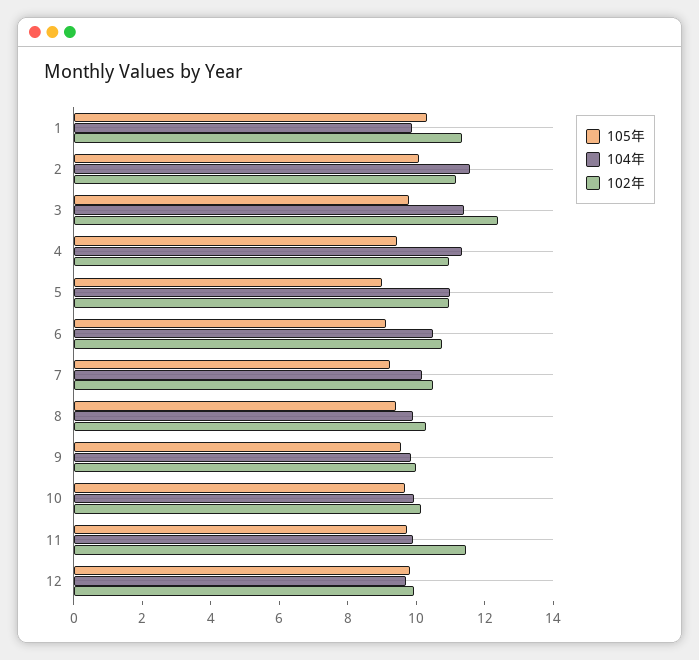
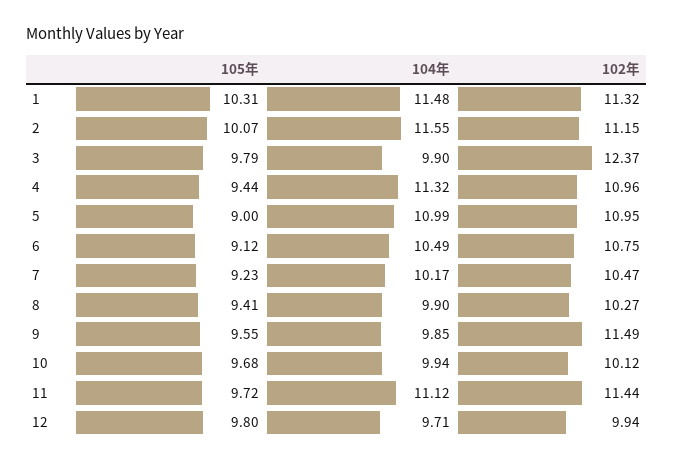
  {
    "105年": {
      "1": 10.31,
      "2": 10.07,
      "3": 9.79,
      "4": 9.44,
      "5": 9,
      "6": 9.12,
      "7": 9.23,
      "8": 9.41,
      "9": 9.55,
      "10": 9.68,
      "11": 9.72,
      "12": 9.8
    },
    "104年": {
-     "1": 10,
+     "1": 11.48,
      "2": 11.55,
-     "3": 11.5,
+     "3": 9.9,
      "4": 11.32,
      "5": 10.99,
      "6": 10.49,
      "7": 10.17,
      "8": 9.9,
      "9": 9.85,
      "10": 9.94,
-     "11": 10,
+     "11": 11.12,
      "12": 9.71
    },
    "102年": {
      "1": 11.32,
      "2": 11.15,
      "3": 12.37,
      "4": 10.96,
      "5": 10.95,
      "6": 10.75,
      "7": 10.47,
      "8": 10.27,
-     "9": 10,
+     "9": 11.49,
      "10": 10.12,
      "11": 11.44,
      "12": 9.94
    }
  }

